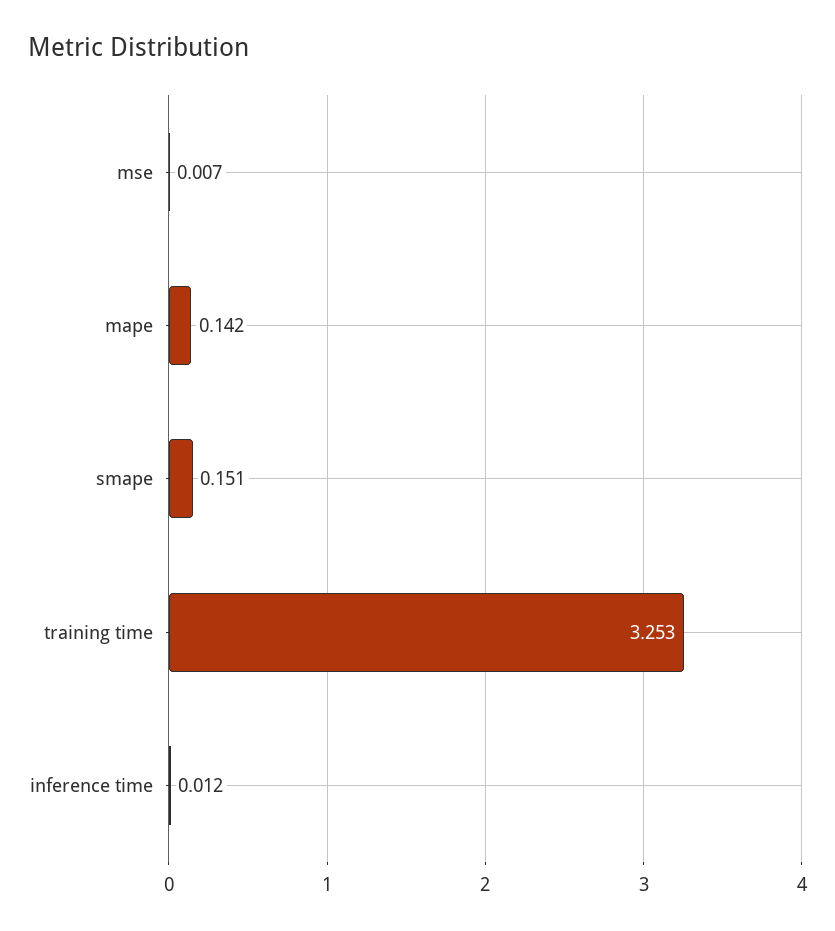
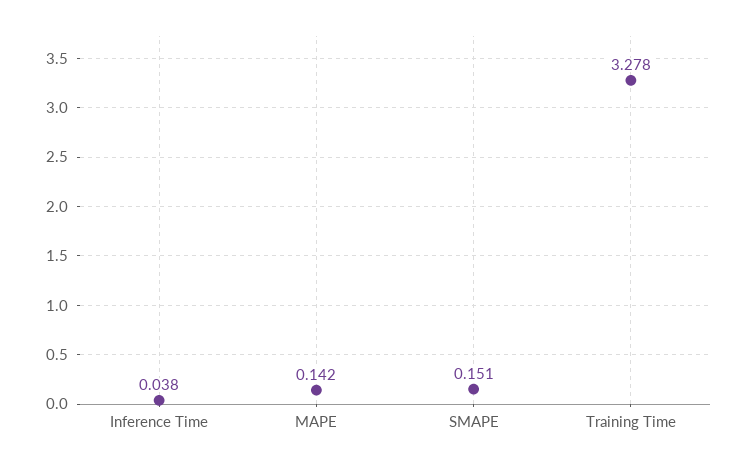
  {
-   "mse": 0.007,
    "mape": 0.142,
    "smape": 0.151,
-   "training time": 3.253,
+   "training time": 3.278,
-   "inference time": 0.012
+   "inference time": 0.038
  }

